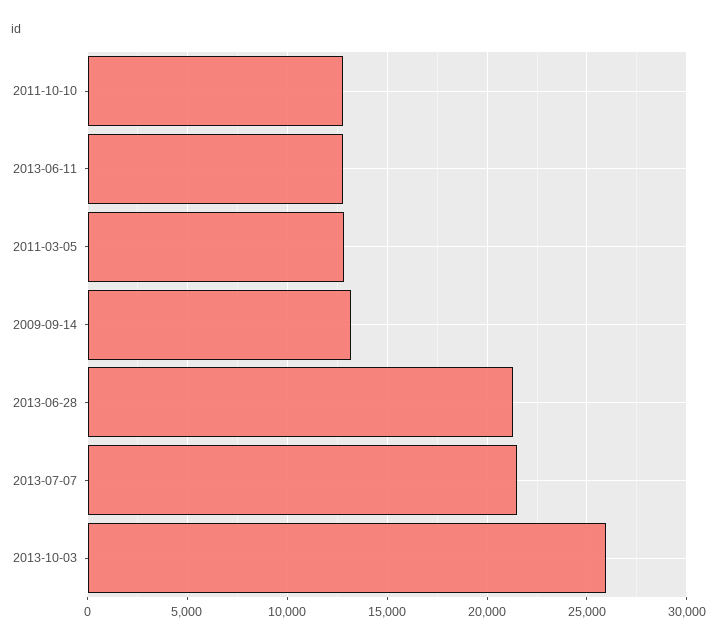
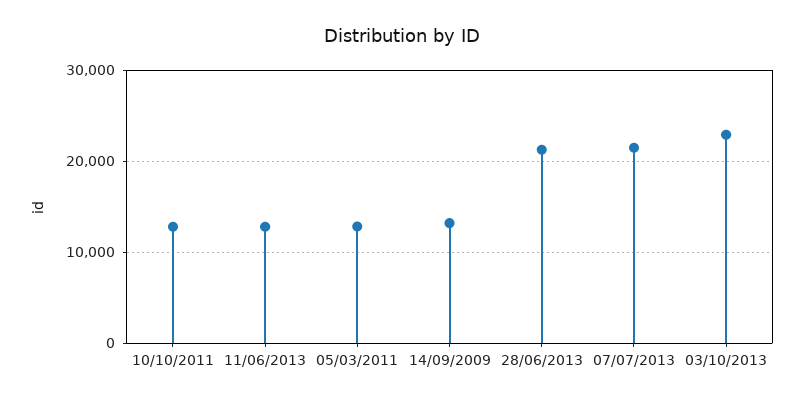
  {
    "2011-10-10": 13000,
    "2013-06-11": 13000,
    "2011-03-05": 13000,
    "2009-09-14": 13000,
    "2013-06-28": 21500,
    "2013-07-07": 21500,
-   "2013-10-03": 26000
+   "2013-10-03": 23000
  }

